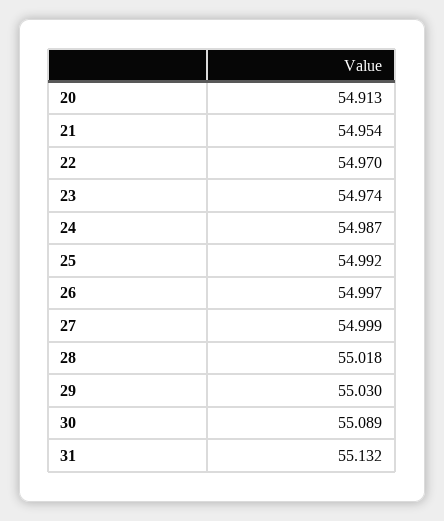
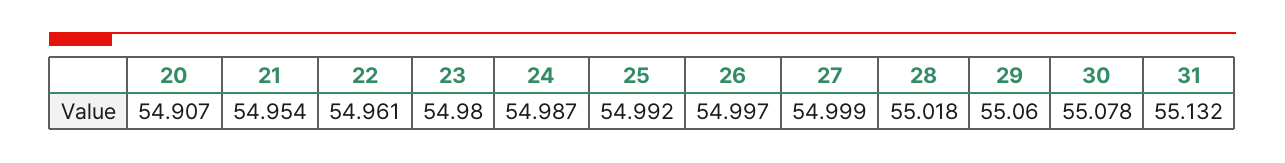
  {
-   "20": 54.913,
+   "20": 54.907,
    "21": 54.954,
-   "22": 54.97,
+   "22": 54.961,
-   "23": 54.974,
+   "23": 54.98,
    "24": 54.987,
    "25": 54.992,
    "26": 54.997,
    "27": 54.999,
    "28": 55.018,
-   "29": 55.03,
+   "29": 55.06,
-   "30": 55.089,
+   "30": 55.078,
    "31": 55.132
  }

